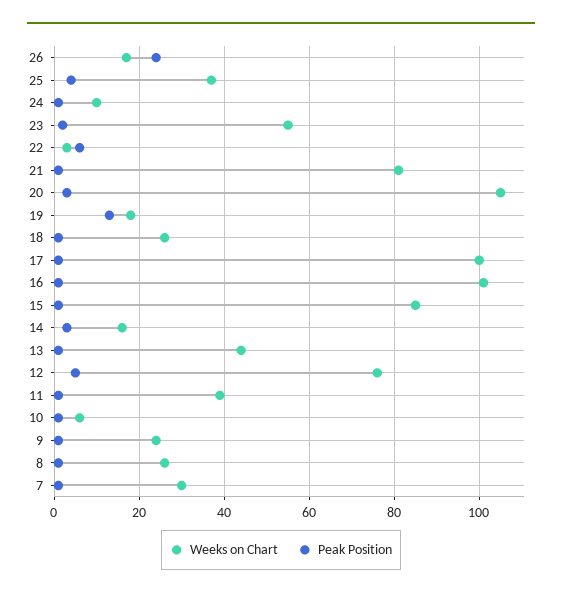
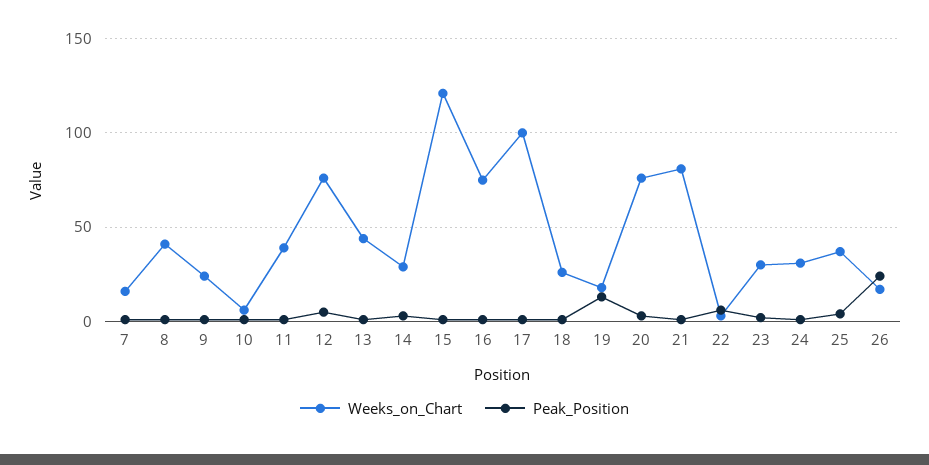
  {
    "Weeks on Chart": {
      "26": 15,
      "25": 35,
-     "24": 10,
+     "24": 30,
-     "23": 55,
+     "23": 30,
      "22": 5,
      "21": 80,
-     "20": 105,
+     "20": 75,
      "19": 20,
      "18": 25,
      "17": 100,
-     "16": 100,
+     "16": 75,
-     "15": 85,
+     "15": 120,
-     "14": 15,
+     "14": 30,
      "13": 45,
      "12": 75,
      "11": 40,
      "10": 5,
      "9": 25,
-     "8": 25,
+     "8": 40,
-     "7": 30
+     "7": 15
    },
    "Peak Position": {
      "26": 25,
      "25": 5,
      "24": 0,
      "23": 0,
      "22": 5,
      "21": 0,
      "20": 5,
      "19": 15,
      "18": 0,
      "17": 0,
      "16": 0,
      "15": 0,
      "14": 5,
      "13": 0,
      "12": 5,
      "11": 0,
      "10": 0,
      "9": 0,
      "8": 0,
      "7": 0
    }
  }

